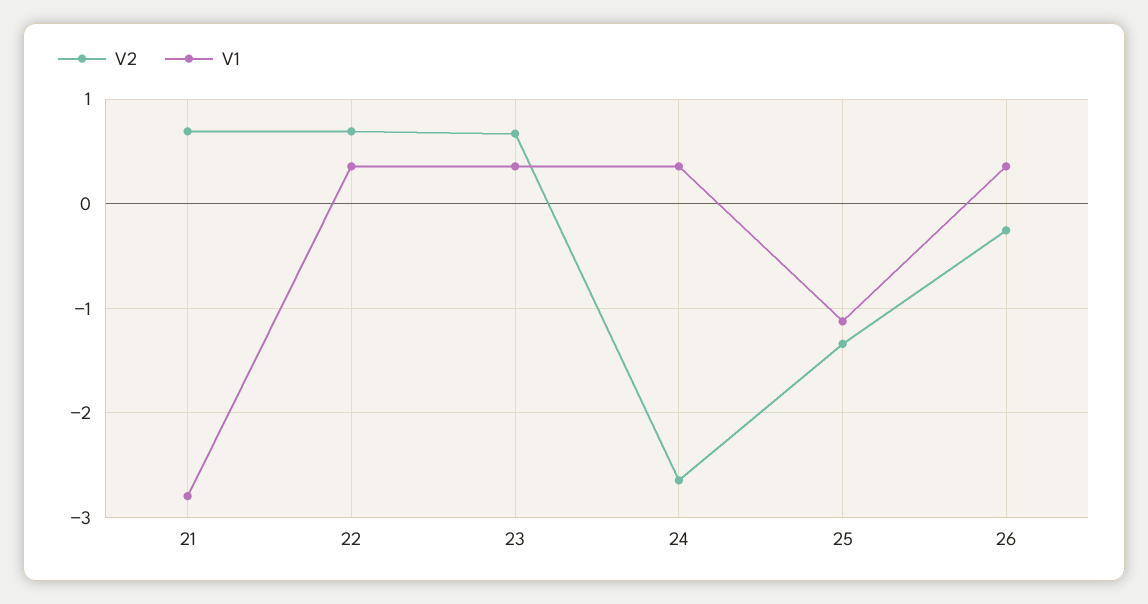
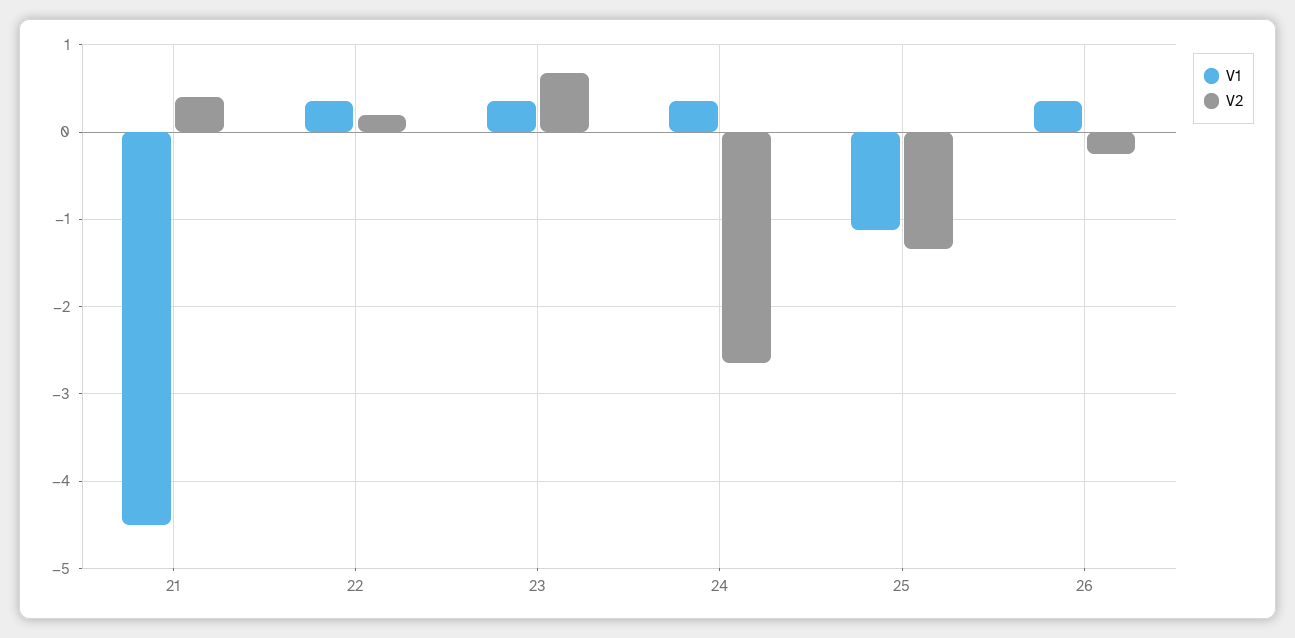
  {
    "V2": {
-     "21": 0.7,
+     "21": 0.4,
-     "22": 0.7,
+     "22": 0.2,
      "23": 0.7,
      "24": -2.6,
      "25": -1.3,
      "26": -0.3
    },
    "V1": {
-     "21": -2.8,
+     "21": -4.5,
      "22": 0.4,
      "23": 0.4,
      "24": 0.4,
      "25": -1.1,
      "26": 0.4
    }
  }

